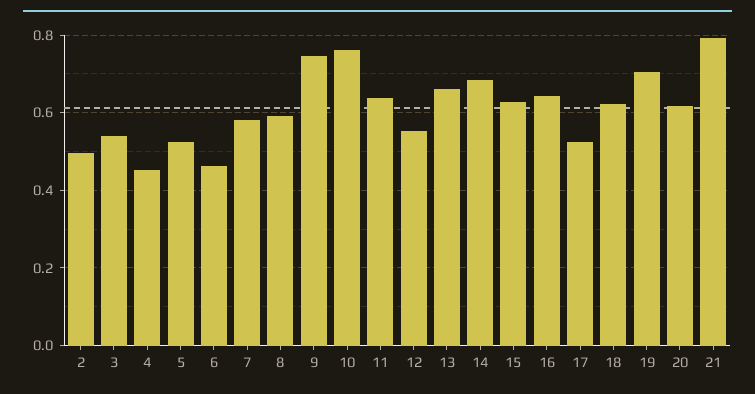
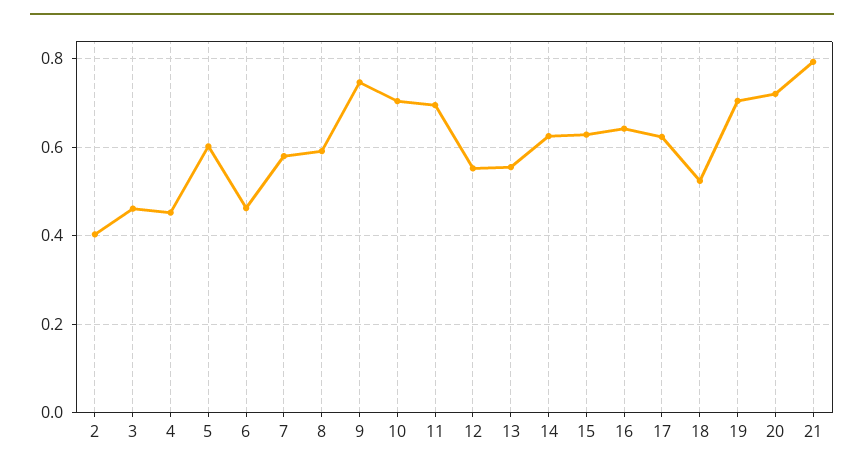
  {
-   "2": 0.5,
+   "2": 0.4,
-   "3": 0.54,
+   "3": 0.46,
    "4": 0.46,
-   "5": 0.52,
+   "5": 0.6,
    "6": 0.46,
    "7": 0.58,
    "8": 0.6,
    "9": 0.74,
-   "10": 0.76,
+   "10": 0.7,
-   "11": 0.64,
+   "11": 0.7,
    "12": 0.56,
-   "13": 0.66,
+   "13": 0.56,
-   "14": 0.68,
+   "14": 0.62,
    "15": 0.62,
    "16": 0.64,
-   "17": 0.52,
+   "17": 0.62,
-   "18": 0.62,
+   "18": 0.52,
    "19": 0.7,
-   "20": 0.62,
+   "20": 0.72,
    "21": 0.8
  }

